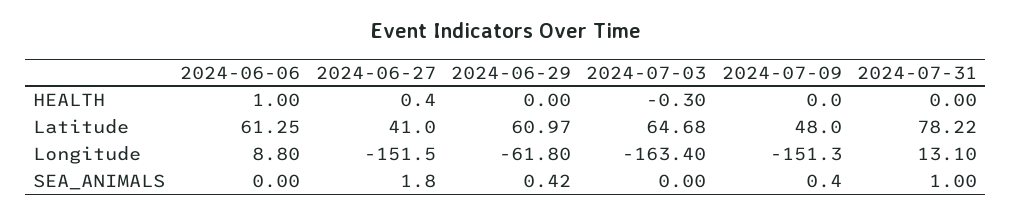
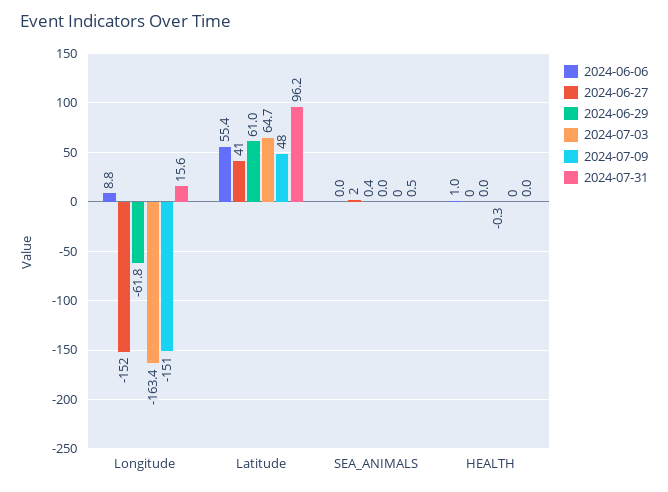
  {
    "2024-06-06": {
      "HEALTH": 1,
-     "Latitude": 61.25,
+     "Latitude": 55.4,
      "Longitude": 8.8,
      "SEA_ANIMALS": 0
    },
    "2024-06-27": {
      "HEALTH": 0.4,
      "Latitude": 41,
      "Longitude": -151.5,
      "SEA_ANIMALS": 1.8
    },
    "2024-06-29": {
      "HEALTH": 0,
      "Latitude": 60.97,
      "Longitude": -61.8,
      "SEA_ANIMALS": 0.42
    },
    "2024-07-03": {
      "HEALTH": -0.3,
      "Latitude": 64.68,
      "Longitude": -163.4,
      "SEA_ANIMALS": 0
    },
    "2024-07-09": {
      "HEALTH": 0,
      "Latitude": 48,
      "Longitude": -151.3,
      "SEA_ANIMALS": 0.4
    },
    "2024-07-31": {
      "HEALTH": 0,
-     "Latitude": 78.22,
+     "Latitude": 96.2,
-     "Longitude": 13.1,
+     "Longitude": 15.6,
-     "SEA_ANIMALS": 1
+     "SEA_ANIMALS": 0.5
    }
  }

